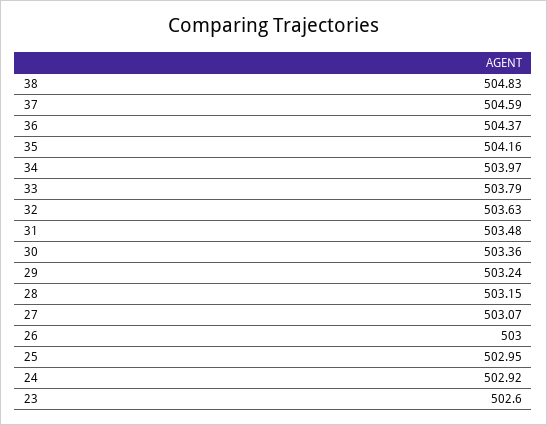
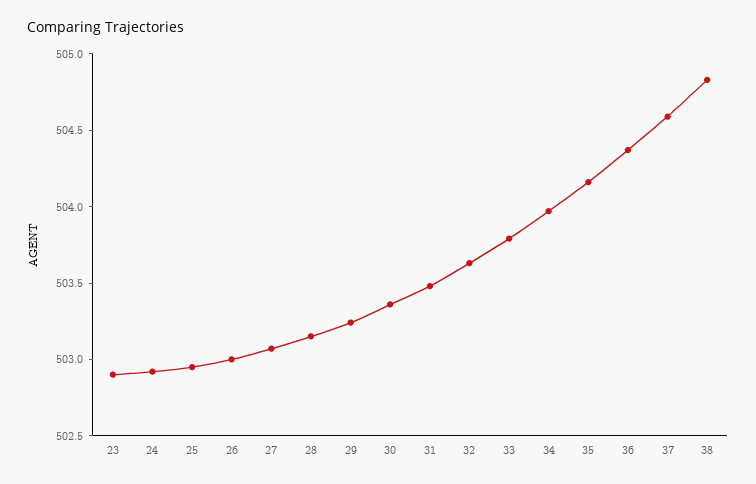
  {
    "38": 504.83,
    "37": 504.59,
    "36": 504.37,
    "35": 504.16,
    "34": 503.97,
    "33": 503.79,
    "32": 503.63,
    "31": 503.48,
    "30": 503.36,
    "29": 503.24,
    "28": 503.15,
    "27": 503.07,
    "26": 503,
    "25": 502.95,
    "24": 502.92,
-   "23": 502.6
+   "23": 502.9
  }

